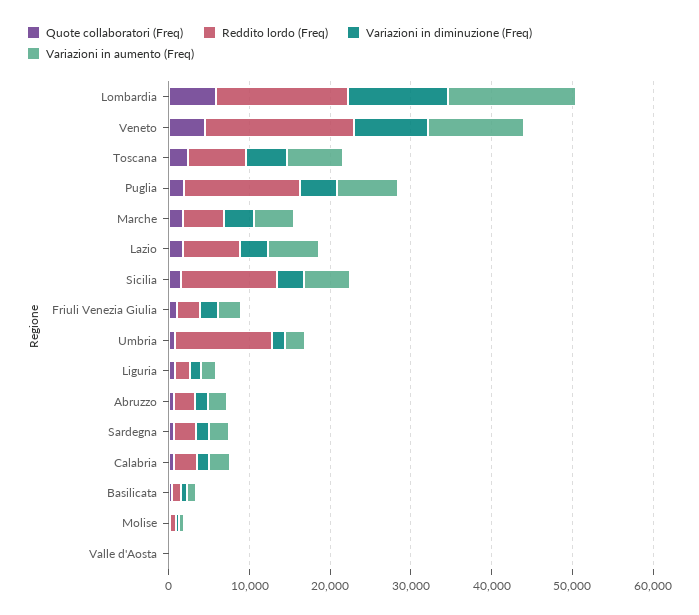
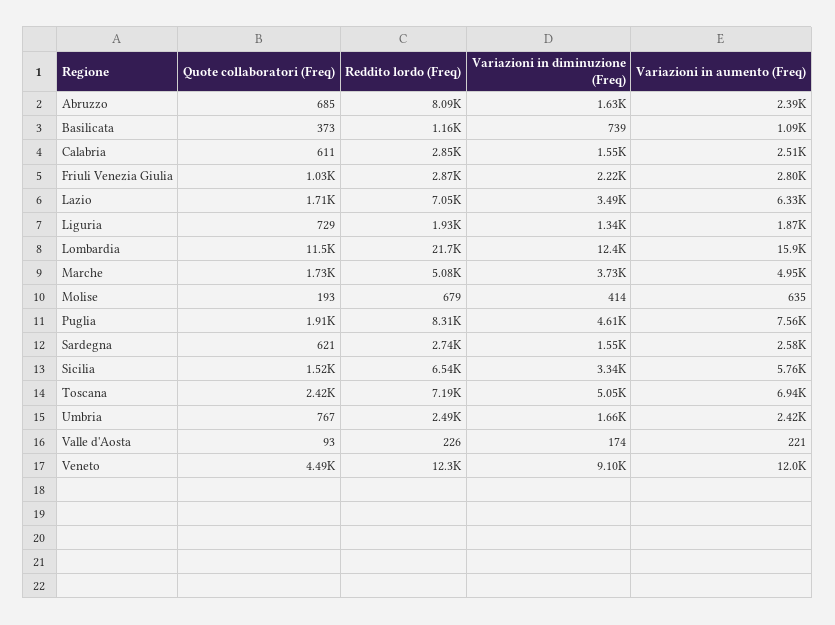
  {
    "Quote collaboratori (Freq)": {
-     "Lombardia": 6000,
+     "Lombardia": 11500,
      "Veneto": 4490,
      "Toscana": 2420,
      "Puglia": 1910,
      "Marche": 1730,
      "Lazio": 1710,
      "Sicilia": 1520,
      "Friuli Venezia Giulia": 1030,
      "Umbria": 767,
      "Liguria": 729,
      "Abruzzo": 685,
      "Sardegna": 621,
      "Calabria": 611,
      "Basilicata": 373,
      "Molise": 193,
      "Valle d'Aosta": 93
    },
    "Reddito lordo (Freq)": {
-     "Lombardia": 16000,
+     "Lombardia": 21700,
-     "Veneto": 18000,
+     "Veneto": 12300,
      "Toscana": 7190,
-     "Puglia": 14000,
+     "Puglia": 8310,
      "Marche": 5080,
      "Lazio": 7050,
-     "Sicilia": 12000,
+     "Sicilia": 6540,
      "Friuli Venezia Giulia": 2870,
-     "Umbria": 12000,
+     "Umbria": 2490,
      "Liguria": 1930,
-     "Abruzzo": 2000,
+     "Abruzzo": 8090,
      "Sardegna": 2740,
      "Calabria": 2850,
      "Basilicata": 1160,
      "Molise": 679,
      "Valle d'Aosta": 226
    },
    "Variazioni in diminuzione (Freq)": {
      "Lombardia": 12400,
      "Veneto": 9100,
      "Toscana": 5050,
      "Puglia": 4610,
      "Marche": 3730,
      "Lazio": 3490,
      "Sicilia": 3340,
      "Friuli Venezia Giulia": 2220,
      "Umbria": 1660,
      "Liguria": 1340,
      "Abruzzo": 1630,
      "Sardegna": 1550,
      "Calabria": 1550,
      "Basilicata": 739,
      "Molise": 414,
      "Valle d'Aosta": 174
    },
    "Variazioni in aumento (Freq)": {
      "Lombardia": 15900,
      "Veneto": 12000,
      "Toscana": 6940,
      "Puglia": 7560,
      "Marche": 4950,
      "Lazio": 6330,
      "Sicilia": 5760,
      "Friuli Venezia Giulia": 2800,
      "Umbria": 2420,
      "Liguria": 1870,
      "Abruzzo": 2390,
      "Sardegna": 2580,
      "Calabria": 2510,
      "Basilicata": 1090,
      "Molise": 635,
      "Valle d'Aosta": 221
    }
  }

